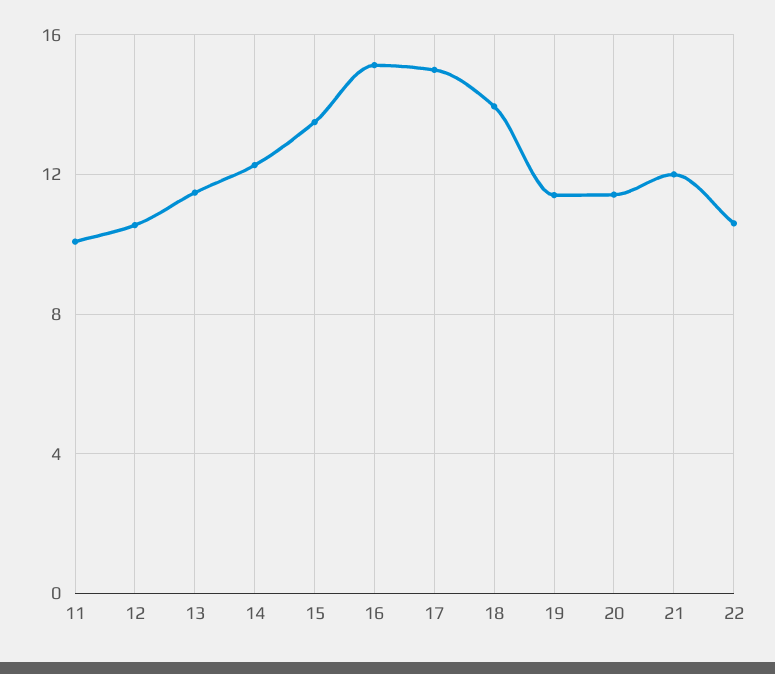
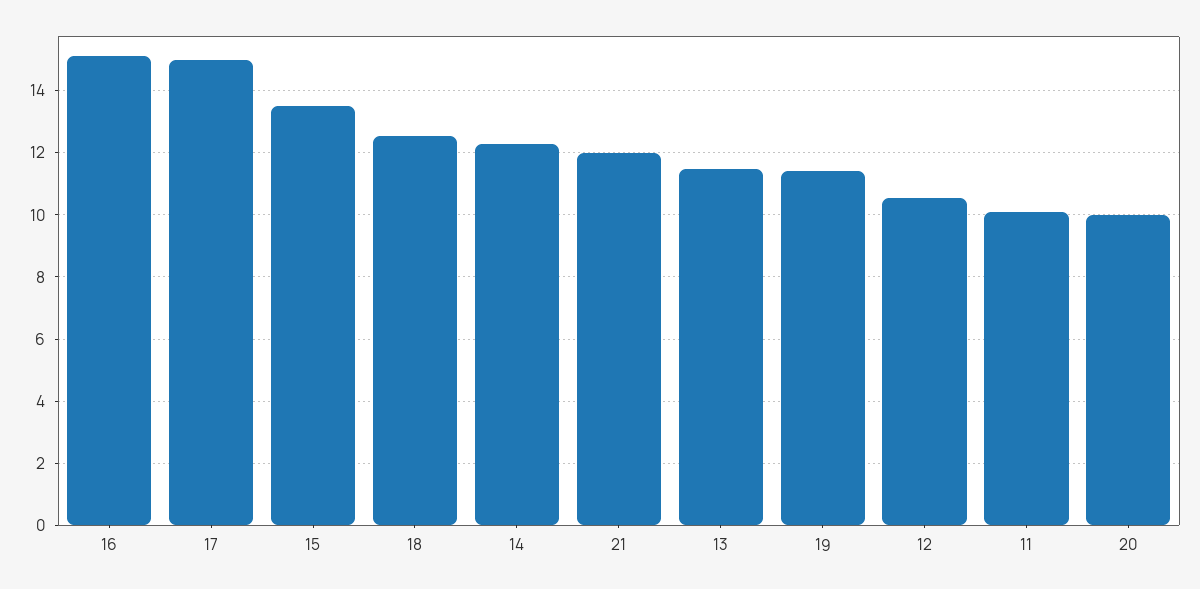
  {
    "11": 10,
    "12": 10.6,
    "13": 11.4,
    "14": 12.2,
    "15": 13.6,
    "16": 15.2,
    "17": 15,
-   "18": 14,
+   "18": 12.6,
    "19": 11.4,
-   "20": 11.5,
+   "20": 10,
-   "21": 12,
+   "21": 12
-   "22": 10.5
  }

